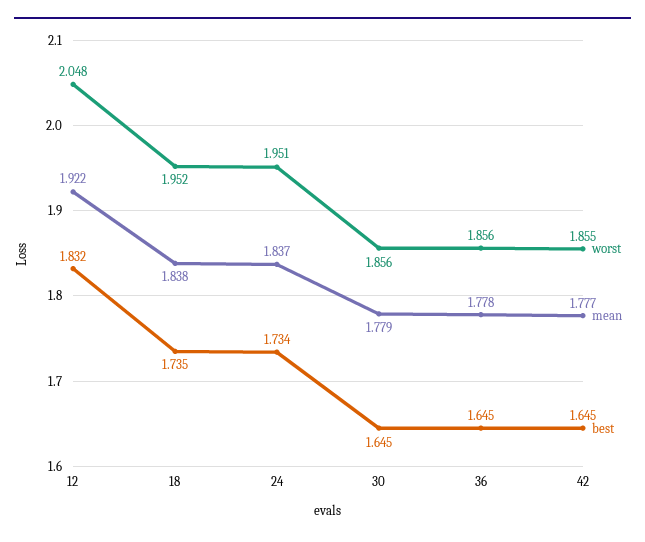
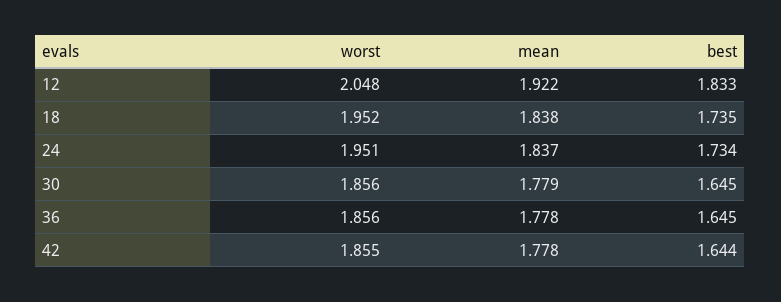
  {
    "worst": {
      "12": 2.048,
      "18": 1.952,
      "24": 1.951,
      "30": 1.856,
      "36": 1.856,
      "42": 1.855
    },
    "mean": {
      "12": 1.922,
      "18": 1.838,
      "24": 1.837,
      "30": 1.779,
      "36": 1.778,
-     "42": 1.777
+     "42": 1.778
    },
    "best": {
-     "12": 1.832,
+     "12": 1.833,
      "18": 1.735,
      "24": 1.734,
      "30": 1.645,
      "36": 1.645,
-     "42": 1.645
+     "42": 1.644
    }
  }

